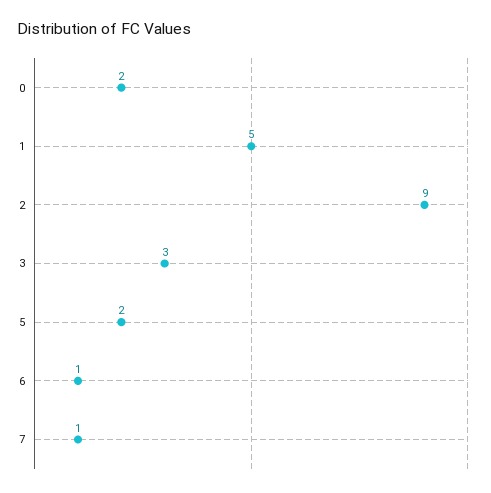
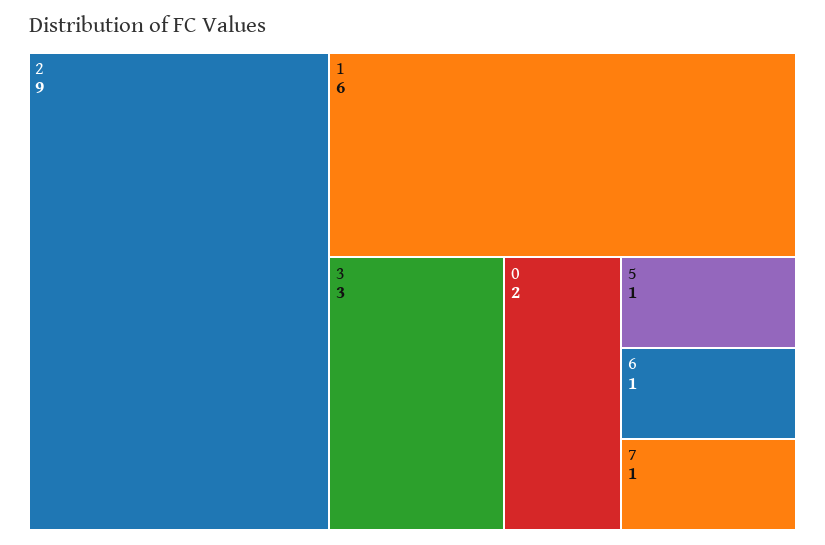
  {
    "0": 2,
-   "1": 5,
+   "1": 6,
    "2": 9,
    "3": 3,
-   "5": 2,
+   "5": 1,
    "6": 1,
    "7": 1
  }

